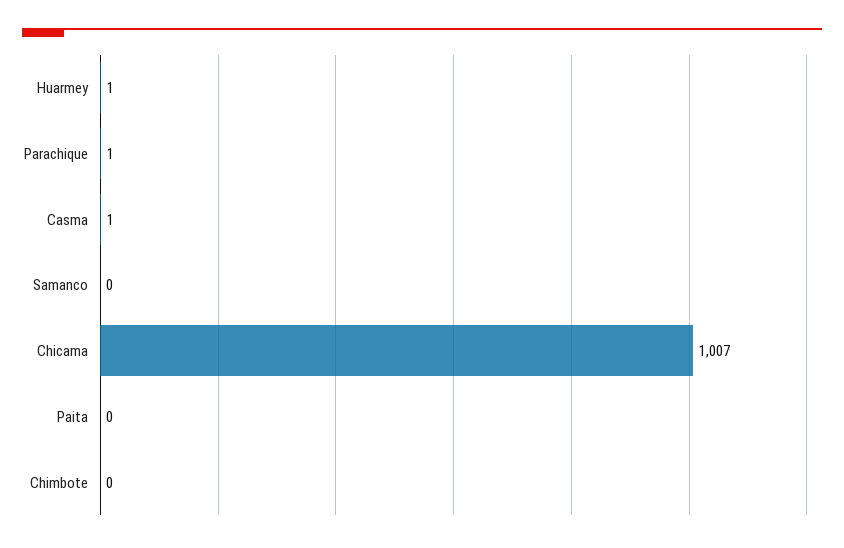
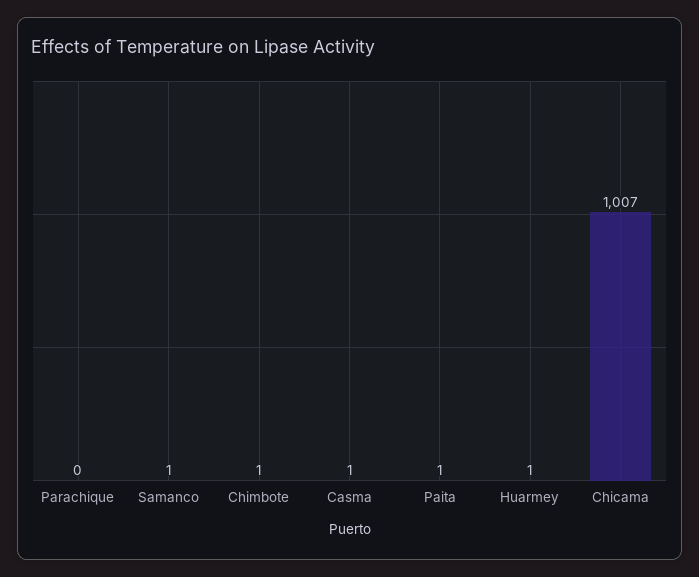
  {
    "Huarmey": 1,
-   "Parachique": 1,
+   "Parachique": 0,
    "Casma": 1,
-   "Samanco": 0,
+   "Samanco": 1,
    "Chicama": 1007,
-   "Paita": 0,
+   "Paita": 1,
-   "Chimbote": 0
+   "Chimbote": 1
  }

